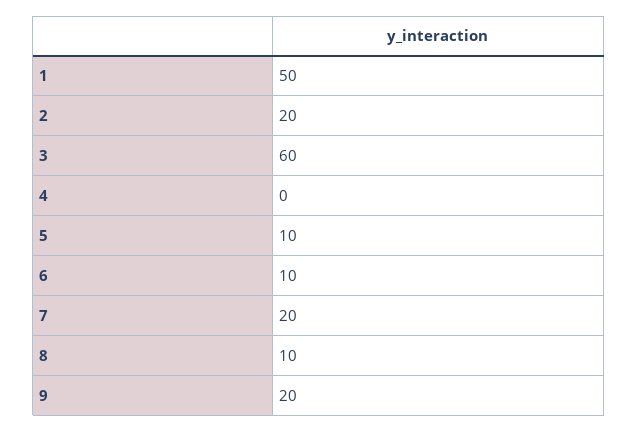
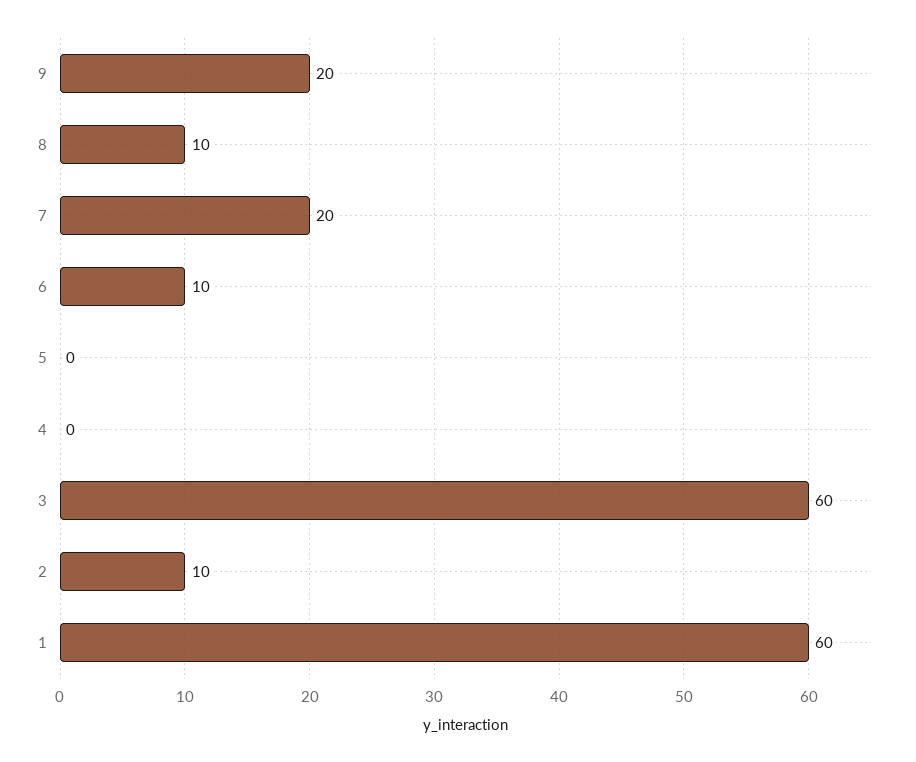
  {
-   "1": 50,
+   "1": 60,
-   "2": 20,
+   "2": 10,
    "3": 60,
    "4": 0,
-   "5": 10,
+   "5": 0,
    "6": 10,
    "7": 20,
    "8": 10,
    "9": 20
  }

